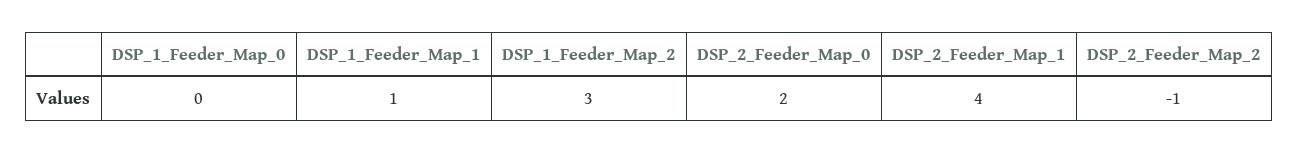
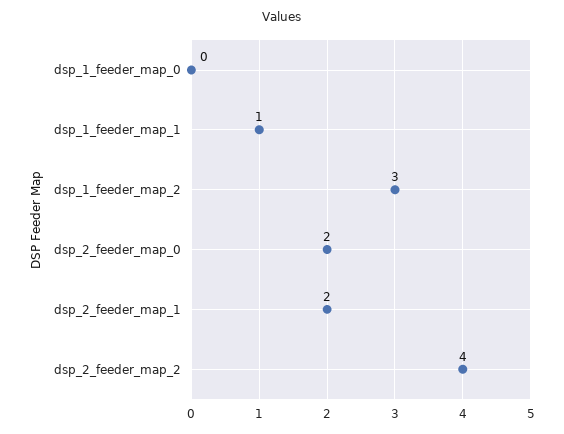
  {
    "DSP_1_Feeder_Map_0": 0,
    "DSP_1_Feeder_Map_1": 1,
    "DSP_1_Feeder_Map_2": 3,
    "DSP_2_Feeder_Map_0": 2,
-   "DSP_2_Feeder_Map_1": 4,
+   "DSP_2_Feeder_Map_1": 2,
-   "DSP_2_Feeder_Map_2": -1
+   "DSP_2_Feeder_Map_2": 4
  }

